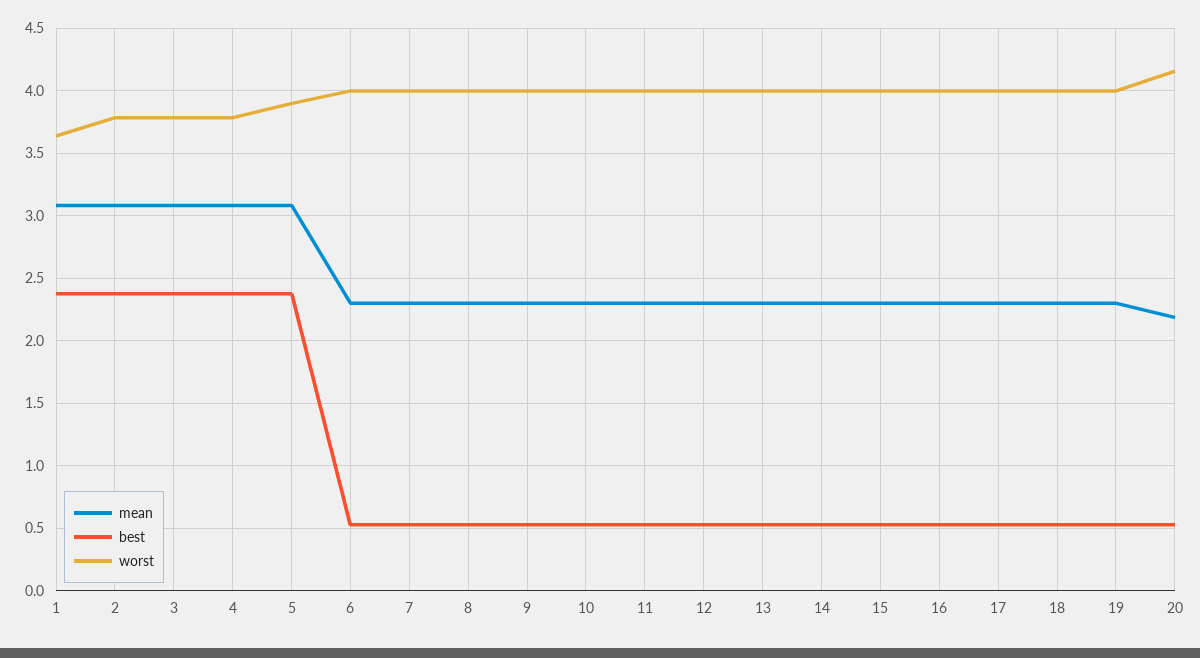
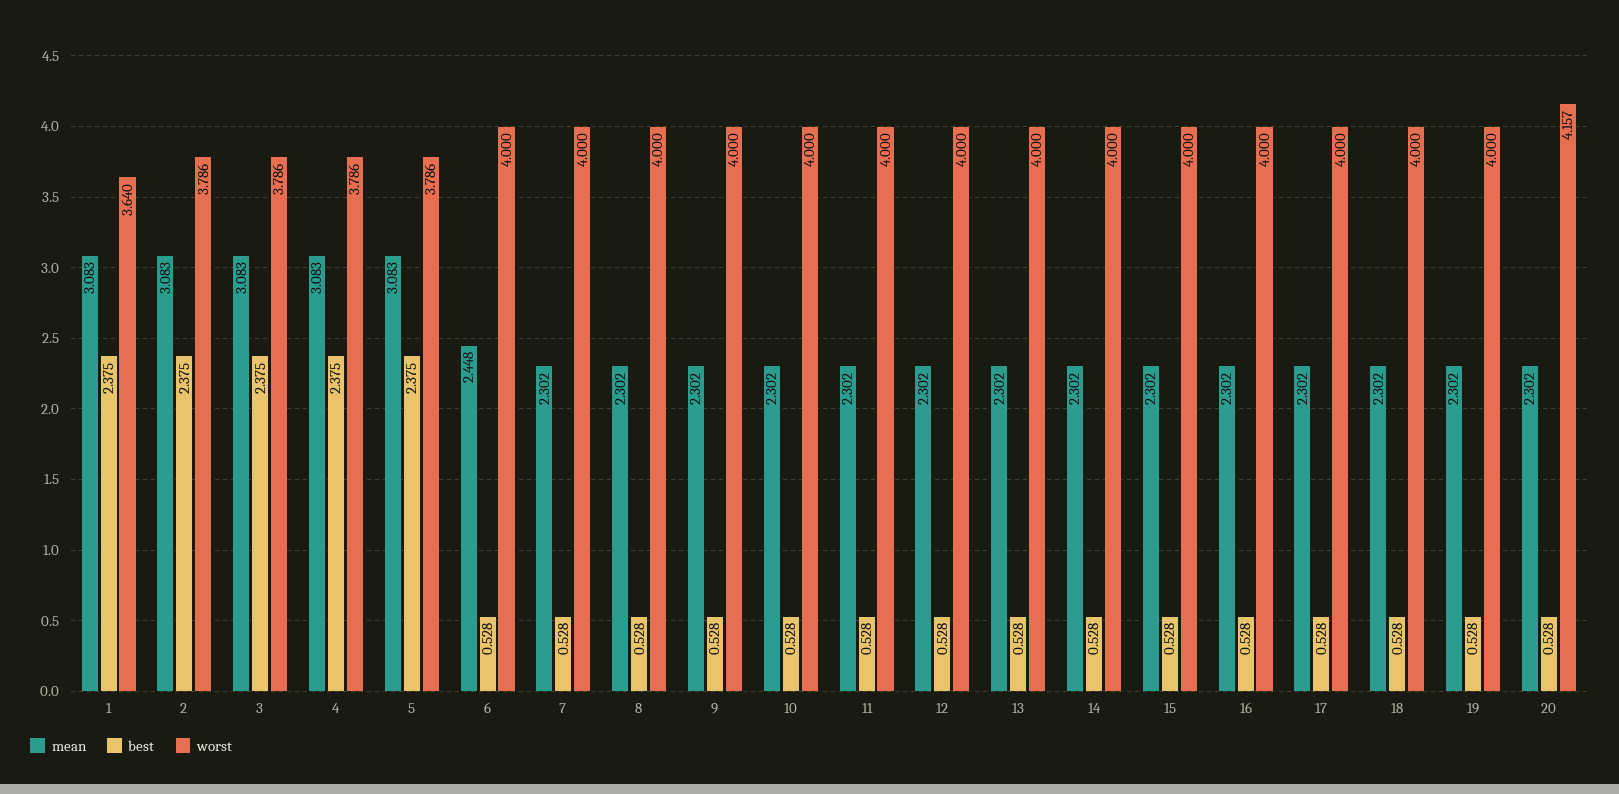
  {
    "mean": {
      "1": 3.083,
      "2": 3.083,
      "3": 3.083,
      "4": 3.083,
      "5": 3.083,
-     "6": 2.3,
+     "6": 2.448,
      "7": 2.302,
      "8": 2.302,
      "9": 2.302,
      "10": 2.302,
      "11": 2.302,
      "12": 2.302,
      "13": 2.302,
      "14": 2.302,
      "15": 2.302,
      "16": 2.302,
      "17": 2.302,
      "18": 2.302,
      "19": 2.302,
-     "20": 2.2
+     "20": 2.302
    },
    "best": {
      "1": 2.375,
      "2": 2.375,
      "3": 2.375,
      "4": 2.375,
      "5": 2.375,
      "6": 0.528,
      "7": 0.528,
      "8": 0.528,
      "9": 0.528,
      "10": 0.528,
      "11": 0.528,
      "12": 0.528,
      "13": 0.528,
      "14": 0.528,
      "15": 0.528,
      "16": 0.528,
      "17": 0.528,
      "18": 0.528,
      "19": 0.528,
      "20": 0.528
    },
    "worst": {
      "1": 3.64,
      "2": 3.786,
      "3": 3.786,
      "4": 3.786,
-     "5": 3.9,
+     "5": 3.786,
      "6": 4,
      "7": 4,
      "8": 4,
      "9": 4,
      "10": 4,
      "11": 4,
      "12": 4,
      "13": 4,
      "14": 4,
      "15": 4,
      "16": 4,
      "17": 4,
      "18": 4,
      "19": 4,
      "20": 4.157
    }
  }

